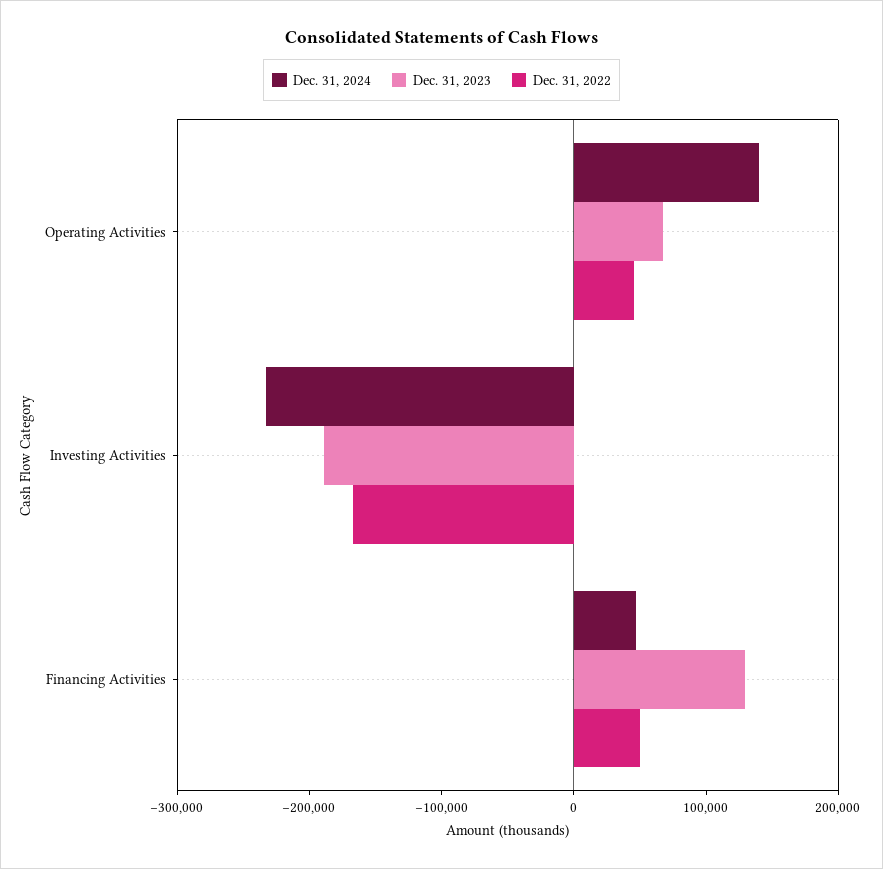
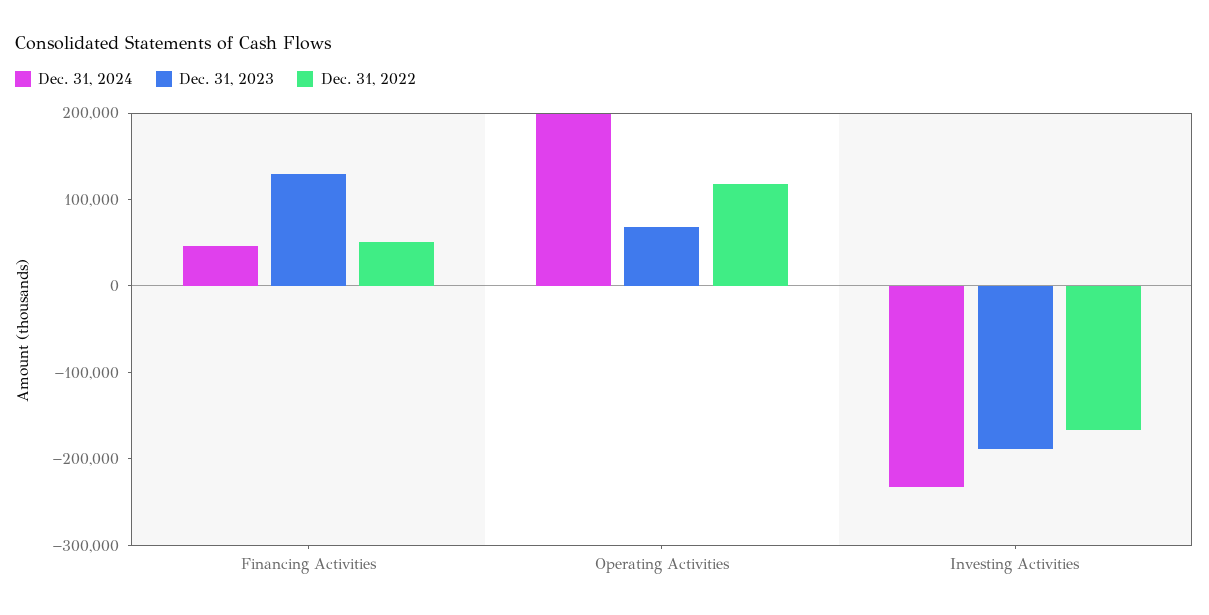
  {
    "Dec. 31, 2024": {
-     "Operating Activities": 140000,
+     "Operating Activities": 200000,
      "Investing Activities": -240000,
      "Financing Activities": 40000
    },
    "Dec. 31, 2023": {
      "Operating Activities": 60000,
      "Investing Activities": -180000,
      "Financing Activities": 120000
    },
    "Dec. 31, 2022": {
-     "Operating Activities": 40000,
+     "Operating Activities": 120000,
      "Investing Activities": -160000,
      "Financing Activities": 60000
    }
  }

